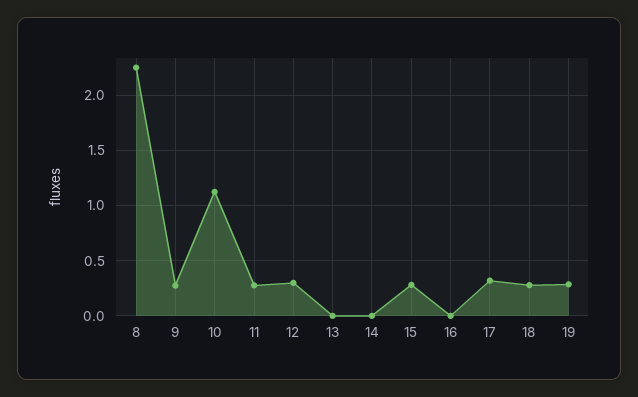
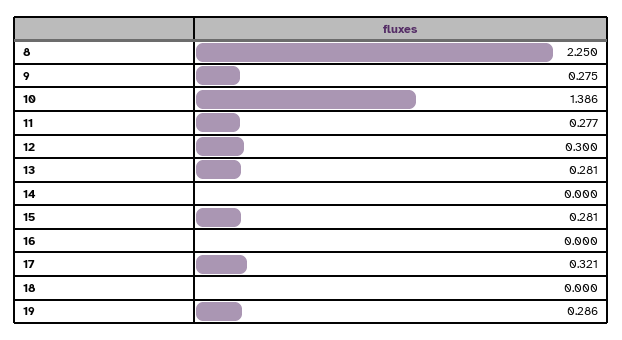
  {
    "8": 2.25,
    "9": 0.275,
-   "10": 1.1,
+   "10": 1.386,
    "11": 0.277,
    "12": 0.3,
-   "13": 0,
+   "13": 0.281,
    "14": 0,
    "15": 0.281,
    "16": 0,
    "17": 0.321,
-   "18": 0.3,
+   "18": 0,
    "19": 0.286
  }

